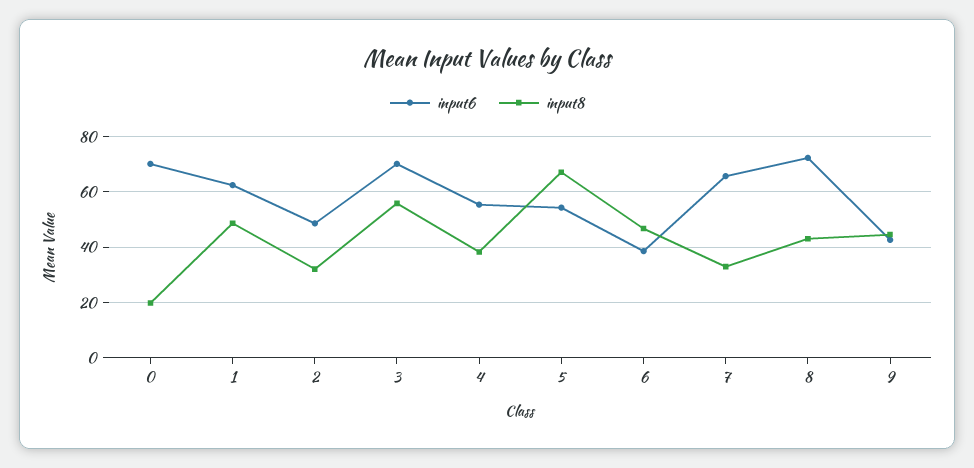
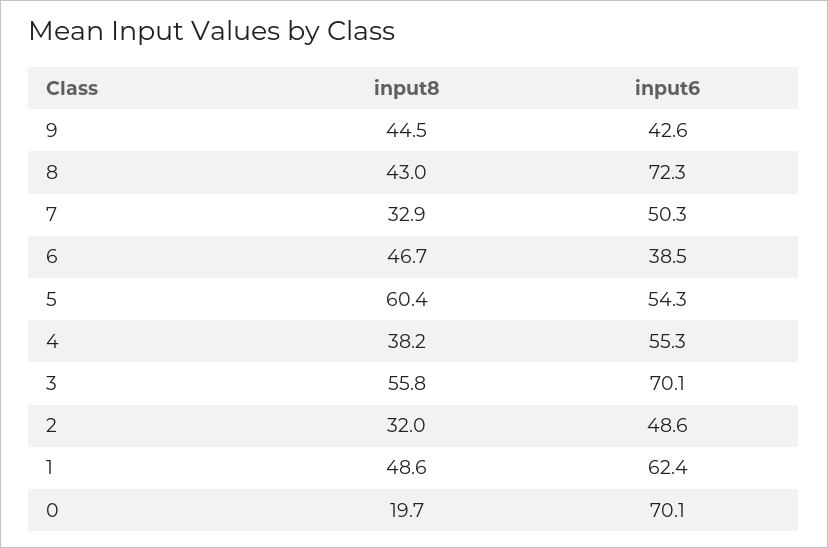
  {
    "input6": {
      "0": 70.1,
      "1": 62.4,
      "2": 48.6,
      "3": 70.1,
      "4": 55.3,
      "5": 54.3,
      "6": 38.5,
-     "7": 65,
+     "7": 50.3,
      "8": 72.3,
      "9": 42.6
    },
    "input8": {
      "0": 19.7,
      "1": 48.6,
      "2": 32,
      "3": 55.8,
      "4": 38.2,
-     "5": 67.5,
+     "5": 60.4,
      "6": 46.7,
      "7": 32.9,
      "8": 43,
      "9": 44.5
    }
  }

